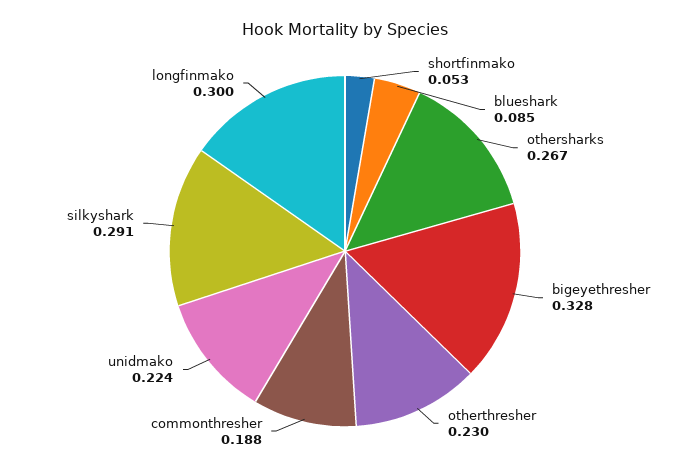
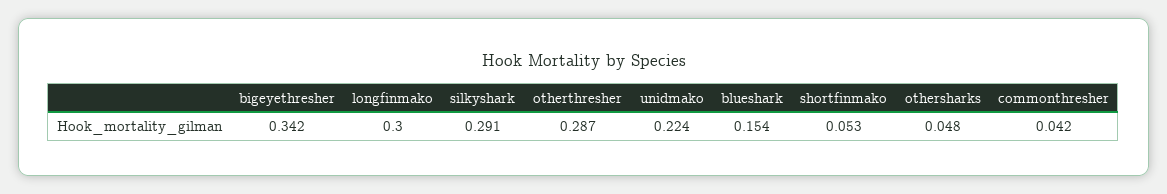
  {
    "shortfinmako": 0.053,
-   "blueshark": 0.085,
+   "blueshark": 0.154,
-   "othersharks": 0.267,
+   "othersharks": 0.048,
-   "bigeyethresher": 0.328,
+   "bigeyethresher": 0.342,
-   "otherthresher": 0.23,
+   "otherthresher": 0.287,
-   "commonthresher": 0.188,
+   "commonthresher": 0.042,
    "unidmako": 0.224,
    "silkyshark": 0.291,
    "longfinmako": 0.3
  }

